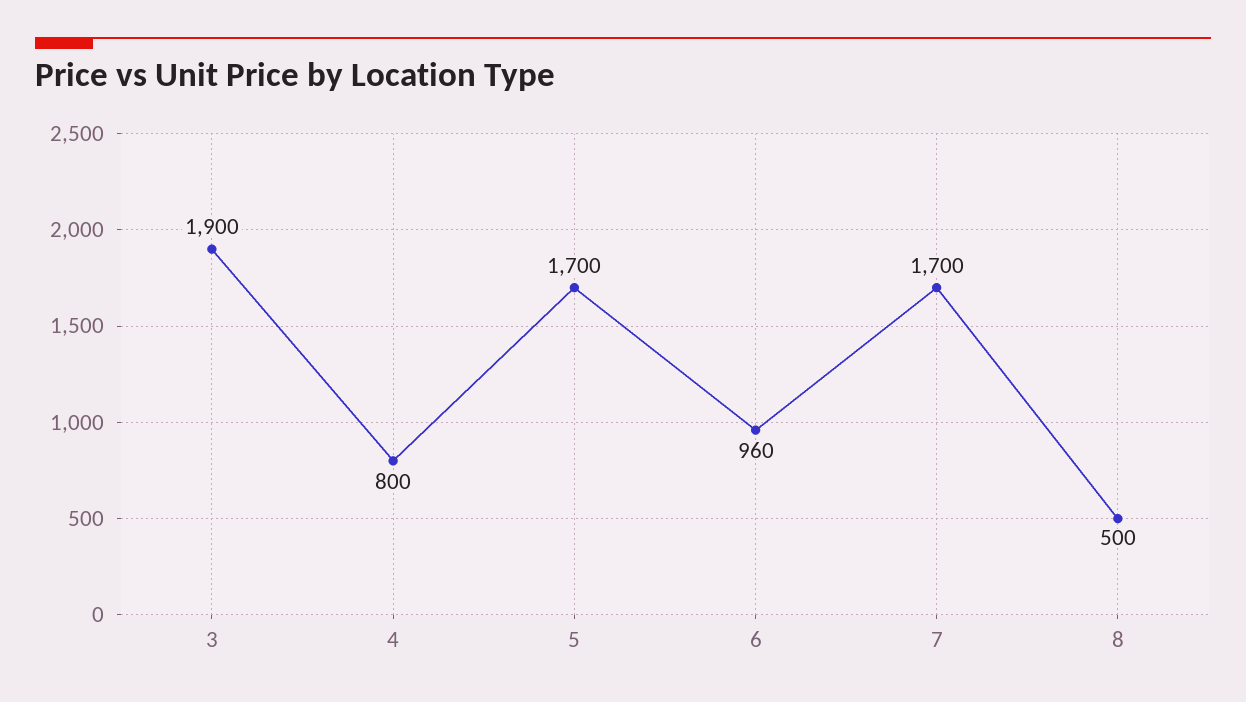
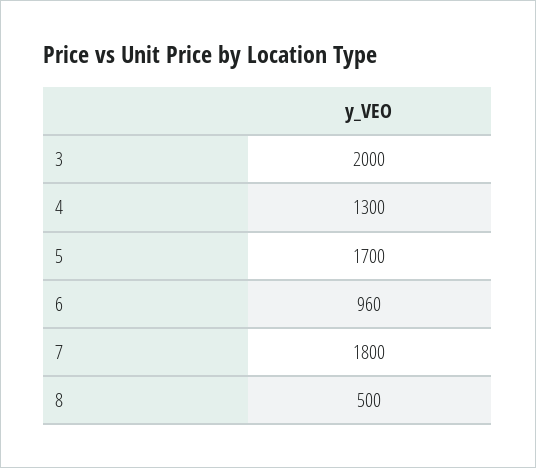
  {
-   "3": 1900,
+   "3": 2000,
-   "4": 800,
+   "4": 1300,
    "5": 1700,
    "6": 960,
-   "7": 1700,
+   "7": 1800,
    "8": 500
  }

